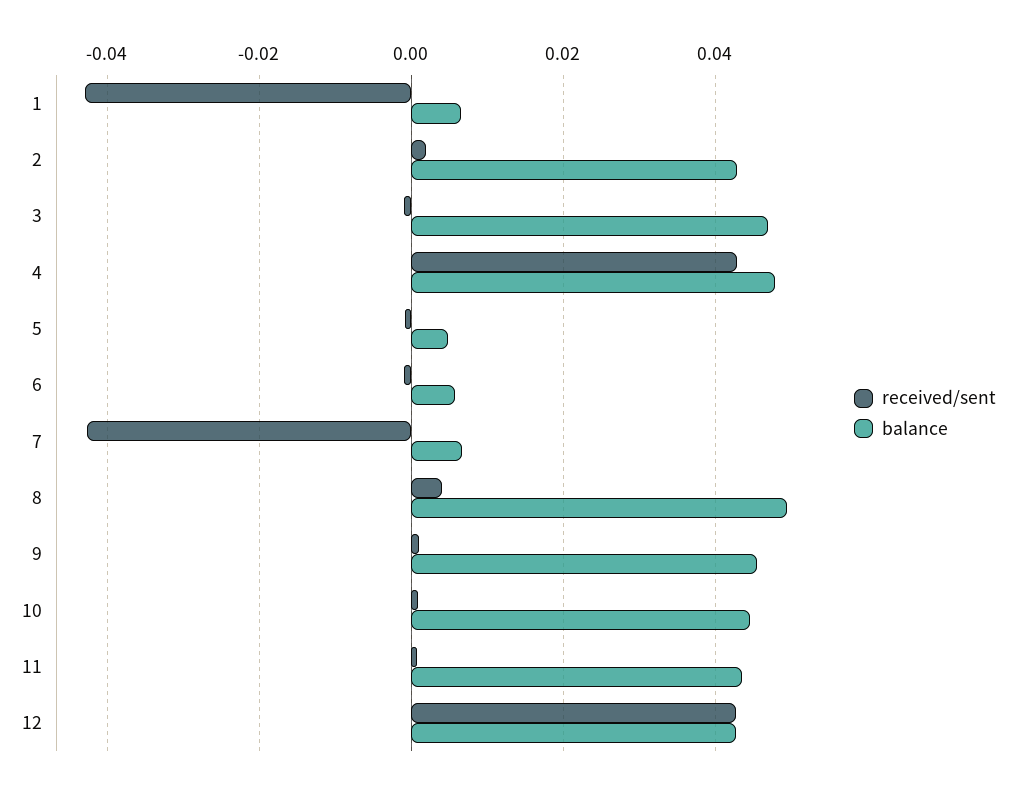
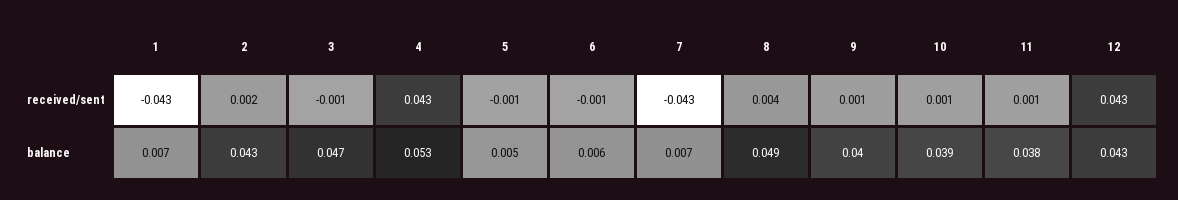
  {
    "received/sent": {
      "1": -0.043,
      "2": 0.002,
      "3": -0.001,
      "4": 0.043,
      "5": -0.001,
      "6": -0.001,
      "7": -0.043,
      "8": 0.004,
      "9": 0.001,
      "10": 0.001,
      "11": 0.001,
      "12": 0.043
    },
    "balance": {
      "1": 0.007,
      "2": 0.043,
      "3": 0.047,
-     "4": 0.048,
+     "4": 0.053,
      "5": 0.005,
      "6": 0.006,
      "7": 0.007,
      "8": 0.049,
-     "9": 0.046,
+     "9": 0.04,
-     "10": 0.044,
+     "10": 0.039,
-     "11": 0.044,
+     "11": 0.038,
      "12": 0.043
    }
  }

